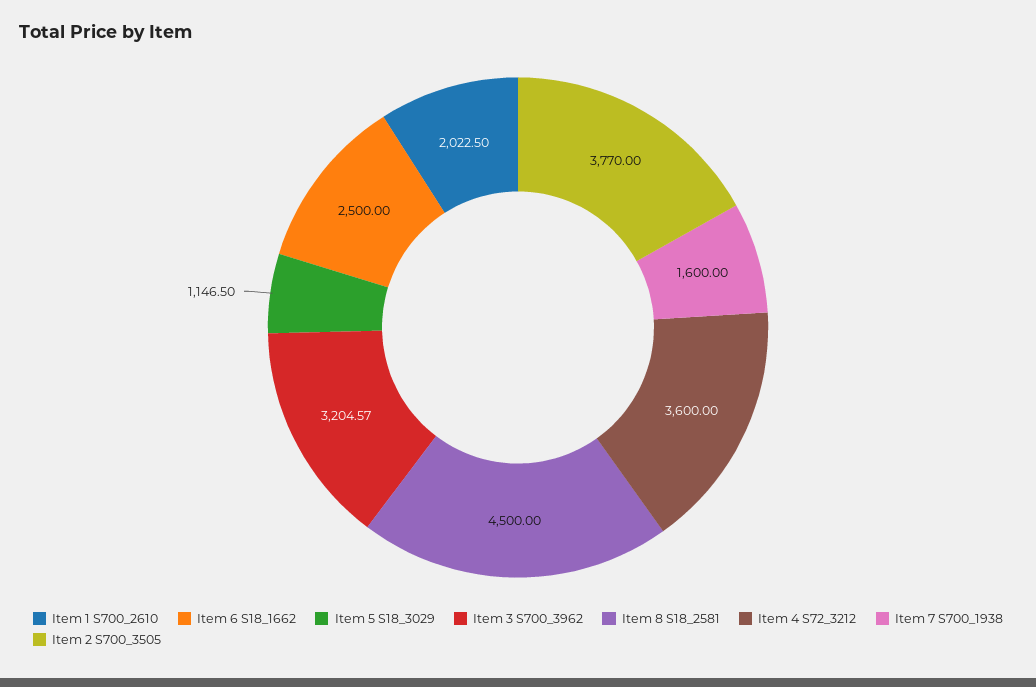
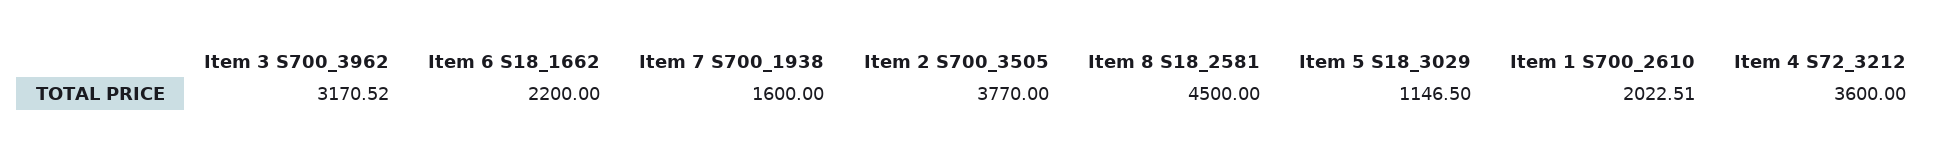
  {
-   "Item 1 S700_2610": 2022.5,
+   "Item 1 S700_2610": 2022.51,
-   "Item 6 S18_1662": 2500,
+   "Item 6 S18_1662": 2200,
    "Item 5 S18_3029": 1146.5,
-   "Item 3 S700_3962": 3204.57,
+   "Item 3 S700_3962": 3170.52,
    "Item 8 S18_2581": 4500,
    "Item 4 S72_3212": 3600,
    "Item 7 S700_1938": 1600,
    "Item 2 S700_3505": 3770
  }

